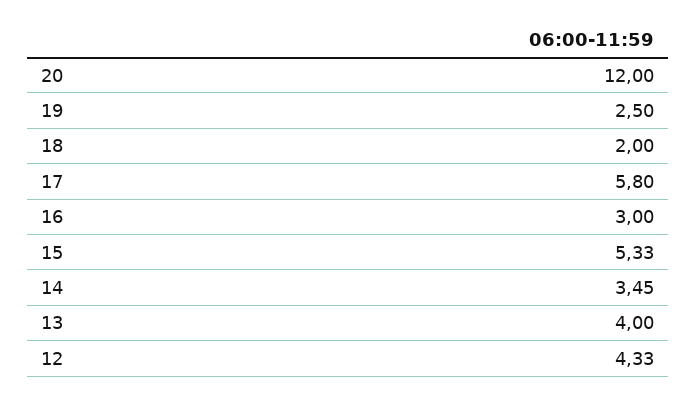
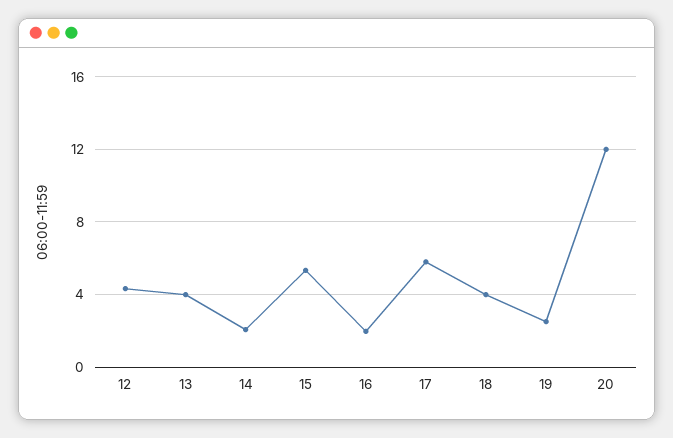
  {
    "20": 12,
    "19": 2.5,
-   "18": 2,
+   "18": 4,
    "17": 5.8,
-   "16": 3,
+   "16": 2,
    "15": 5.33,
-   "14": 3.45,
+   "14": 2,
    "13": 4,
    "12": 4.33
  }

